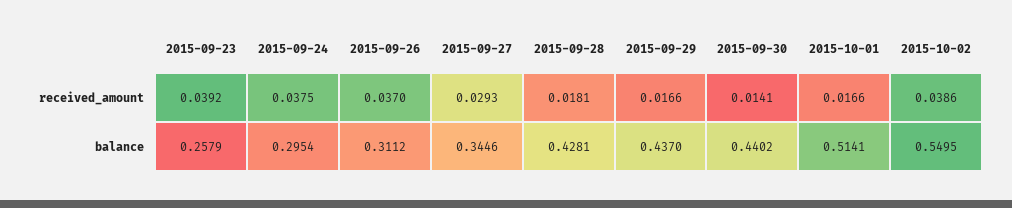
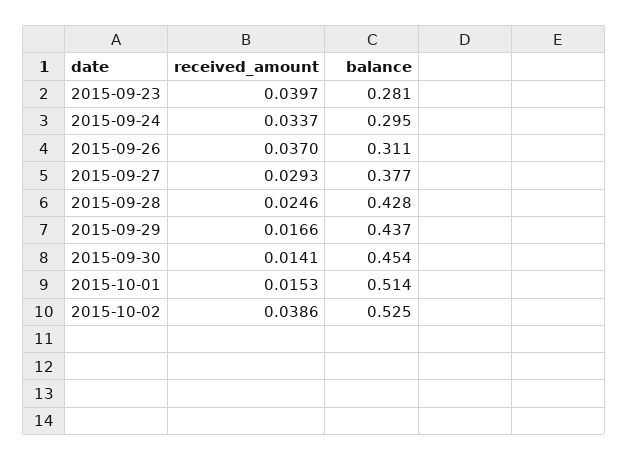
  {
    "2015-09-23": {
-     "received_amount": 0.0392,
+     "received_amount": 0.0397,
-     "balance": 0.2579
+     "balance": 0.281
    },
    "2015-09-24": {
-     "received_amount": 0.0375,
+     "received_amount": 0.0337,
      "balance": 0.2954
    },
    "2015-09-26": {
      "received_amount": 0.037,
      "balance": 0.3112
    },
    "2015-09-27": {
      "received_amount": 0.0293,
-     "balance": 0.3446
+     "balance": 0.377
    },
    "2015-09-28": {
-     "received_amount": 0.0181,
+     "received_amount": 0.0246,
      "balance": 0.4281
    },
    "2015-09-29": {
      "received_amount": 0.0166,
      "balance": 0.437
    },
    "2015-09-30": {
      "received_amount": 0.0141,
-     "balance": 0.4402
+     "balance": 0.454
    },
    "2015-10-01": {
-     "received_amount": 0.0166,
+     "received_amount": 0.0153,
      "balance": 0.5141
    },
    "2015-10-02": {
      "received_amount": 0.0386,
-     "balance": 0.5495
+     "balance": 0.525
    }
  }

